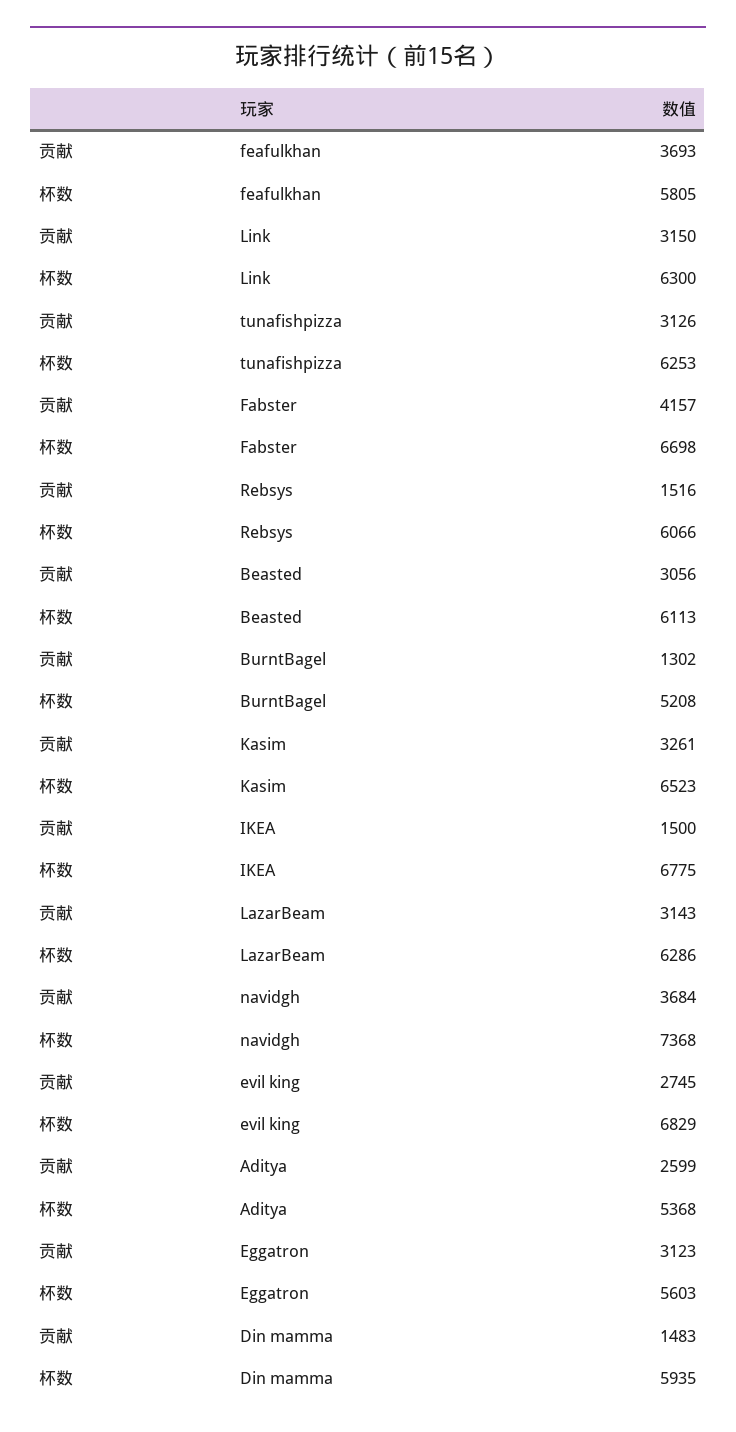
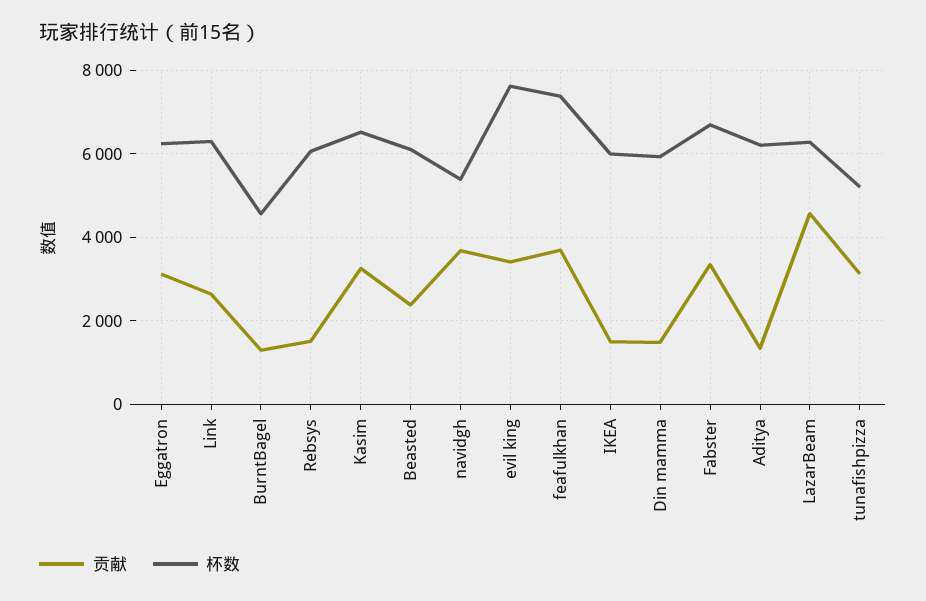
  {
    "贡献": {
      "feafulkhan": 3693,
-     "Link": 3150,
+     "Link": 2600,
      "tunafishpizza": 3126,
-     "Fabster": 4157,
+     "Fabster": 3400,
      "Rebsys": 1516,
-     "Beasted": 3056,
+     "Beasted": 2400,
      "BurntBagel": 1302,
      "Kasim": 3261,
      "IKEA": 1500,
-     "LazarBeam": 3143,
+     "LazarBeam": 4600,
      "navidgh": 3684,
-     "evil king": 2745,
+     "evil king": 3400,
-     "Aditya": 2599,
+     "Aditya": 1400,
      "Eggatron": 3123,
      "Din mamma": 1483
    },
    "杯数": {
-     "feafulkhan": 5805,
+     "feafulkhan": 7400,
      "Link": 6300,
-     "tunafishpizza": 6253,
+     "tunafishpizza": 5200,
      "Fabster": 6698,
      "Rebsys": 6066,
      "Beasted": 6113,
-     "BurntBagel": 5208,
+     "BurntBagel": 4600,
      "Kasim": 6523,
-     "IKEA": 6775,
+     "IKEA": 6000,
      "LazarBeam": 6286,
-     "navidgh": 7368,
+     "navidgh": 5400,
-     "evil king": 6829,
+     "evil king": 7600,
-     "Aditya": 5368,
+     "Aditya": 6200,
-     "Eggatron": 5603,
+     "Eggatron": 6200,
      "Din mamma": 5935
    }
  }

